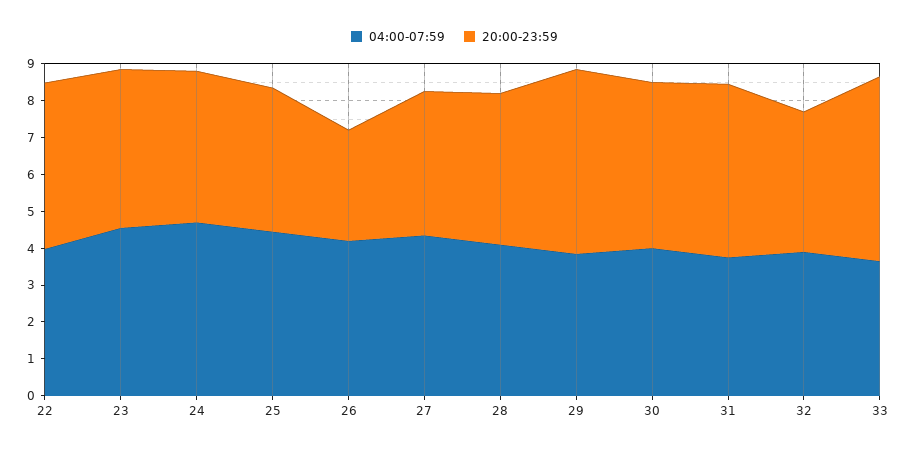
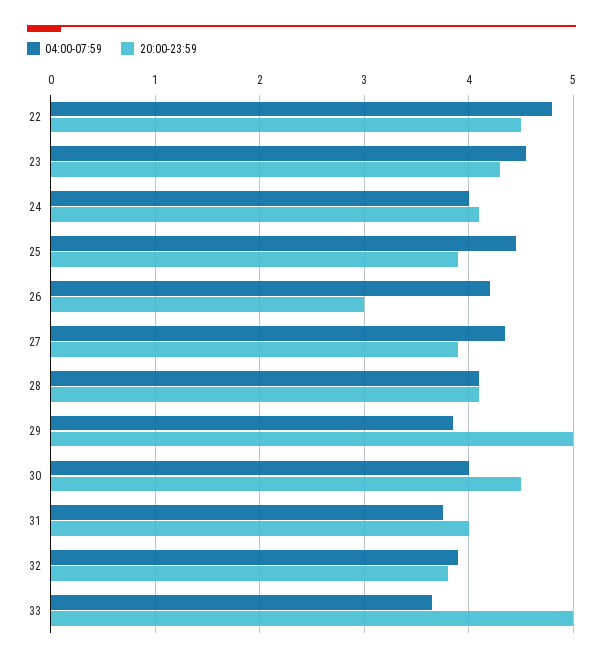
  {
    "04:00-07:59": {
-     "22": 4,
+     "22": 4.8,
      "23": 4.6,
-     "24": 4.75,
+     "24": 4,
      "25": 4.5,
      "26": 4.2,
      "27": 4.4,
      "28": 4.1,
      "29": 3.9,
      "30": 4,
      "31": 3.8,
      "32": 3.9,
      "33": 3.7
    },
    "20:00-23:59": {
      "22": 4.5,
      "23": 4.3,
      "24": 4.1,
      "25": 3.9,
      "26": 3,
      "27": 3.9,
      "28": 4.1,
      "29": 5,
      "30": 4.5,
-     "31": 4.75,
+     "31": 4,
      "32": 3.8,
      "33": 5
    }
  }

